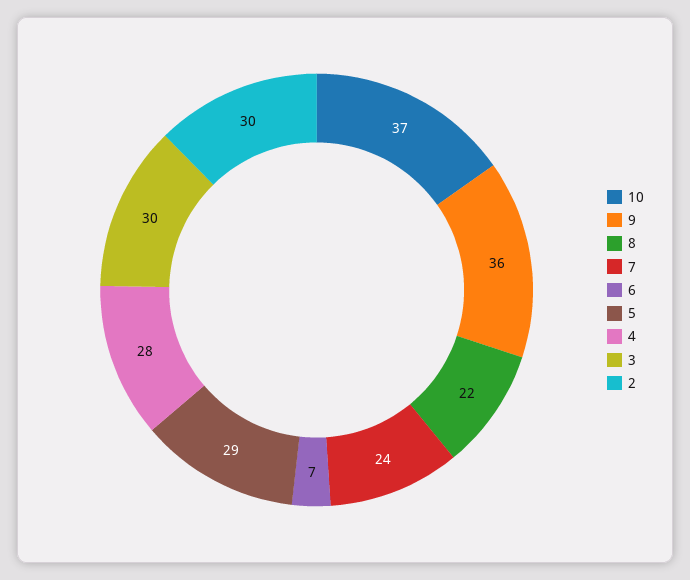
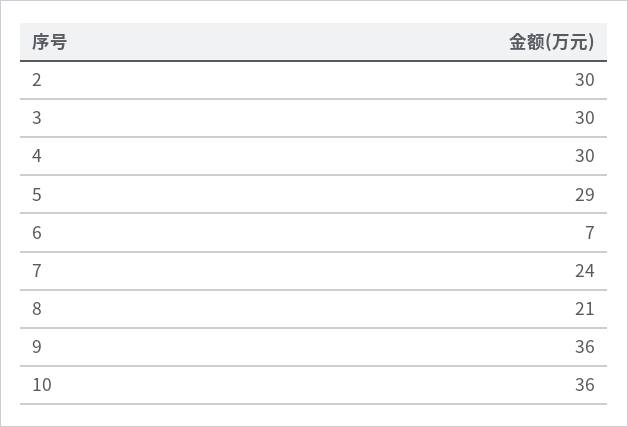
  {
-   "10": 37,
+   "10": 36,
    "9": 36,
-   "8": 22,
+   "8": 21,
    "7": 24,
    "6": 7,
    "5": 29,
-   "4": 28,
+   "4": 30,
    "3": 30,
    "2": 30
  }

